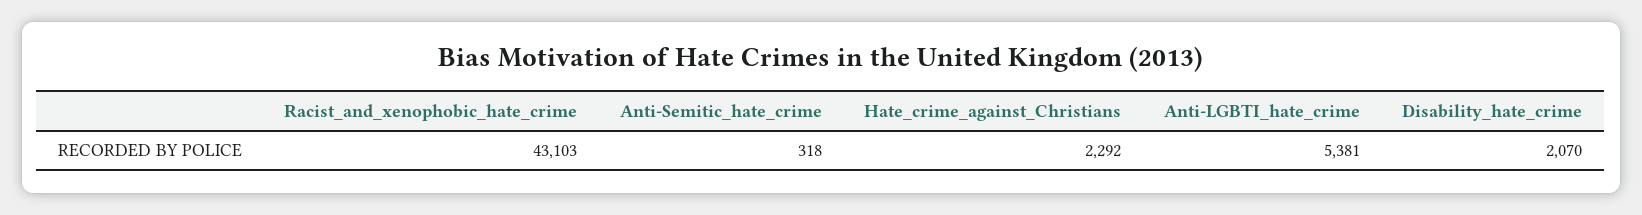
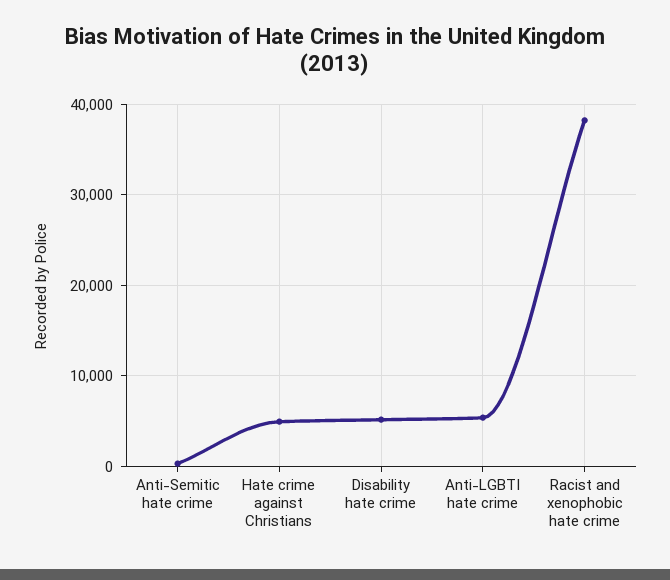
  {
-   "Racist_and_xenophobic_hate_crime": 43103,
+   "Racist_and_xenophobic_hate_crime": 38000,
    "Anti-Semitic_hate_crime": 318,
-   "Hate_crime_against_Christians": 2292,
+   "Hate_crime_against_Christians": 5000,
    "Anti-LGBTI_hate_crime": 5381,
-   "Disability_hate_crime": 2070
+   "Disability_hate_crime": 5000
  }

